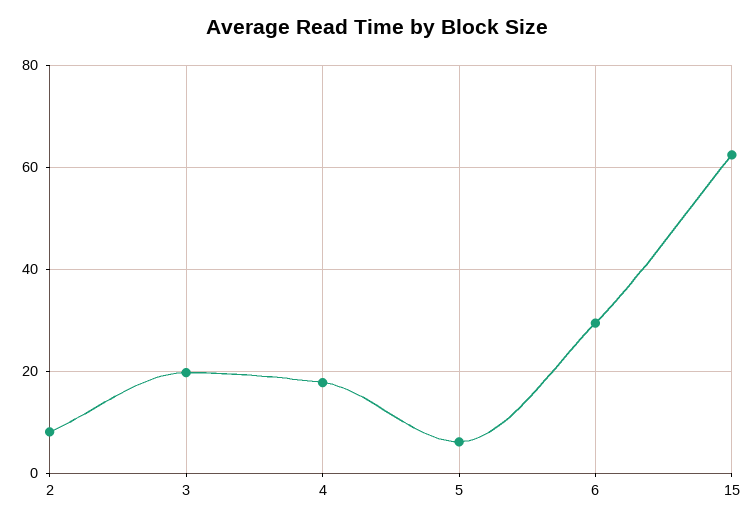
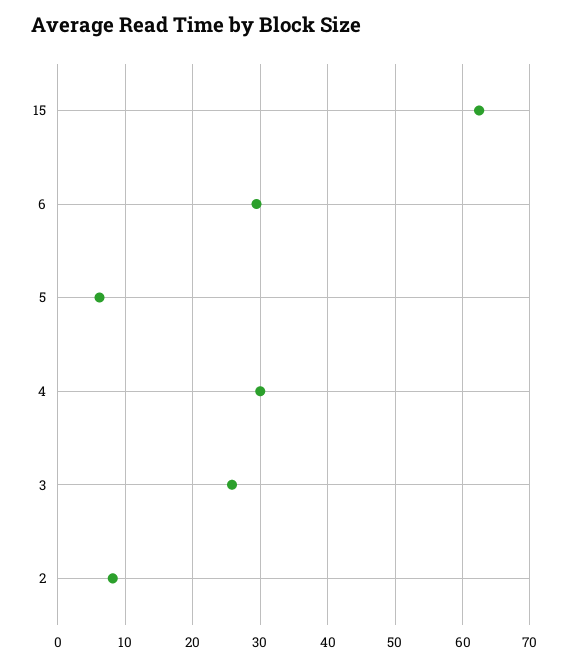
  {
    "2": 8,
-   "3": 20,
+   "3": 26,
-   "4": 18,
+   "4": 30,
    "5": 6,
    "6": 29,
    "15": 62
  }

